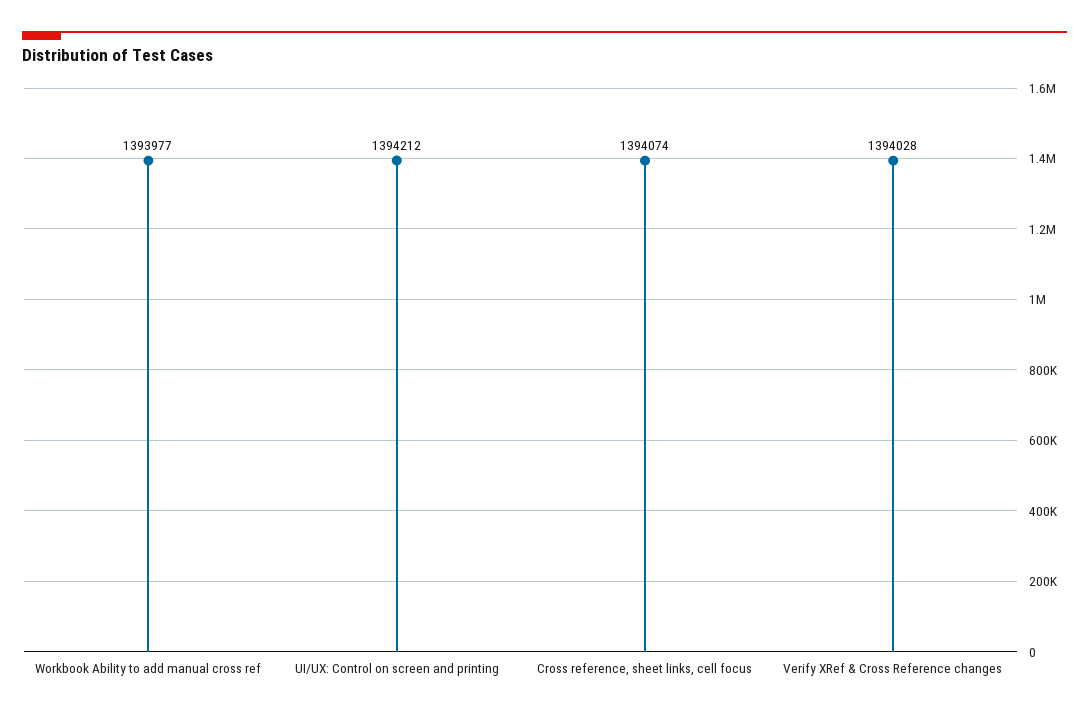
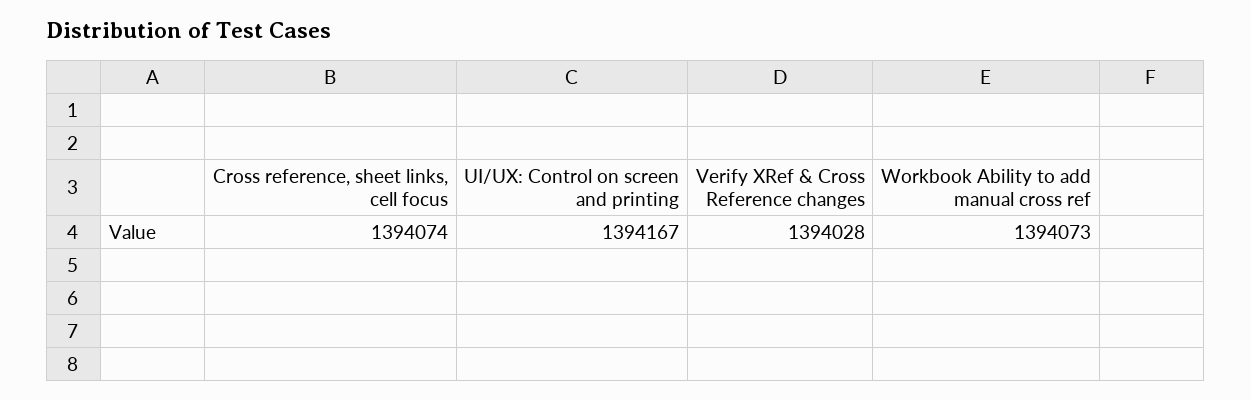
  {
-   "Workbook Ability to add manual cross ref": 1393977,
+   "Workbook Ability to add manual cross ref": 1394073,
-   "UI/UX: Control on screen and printing": 1394212,
+   "UI/UX: Control on screen and printing": 1394167,
    "Cross reference, sheet links, cell focus": 1394074,
    "Verify XRef & Cross Reference changes": 1394028
  }

